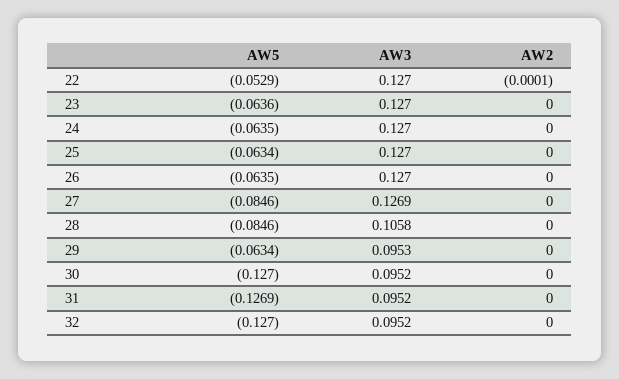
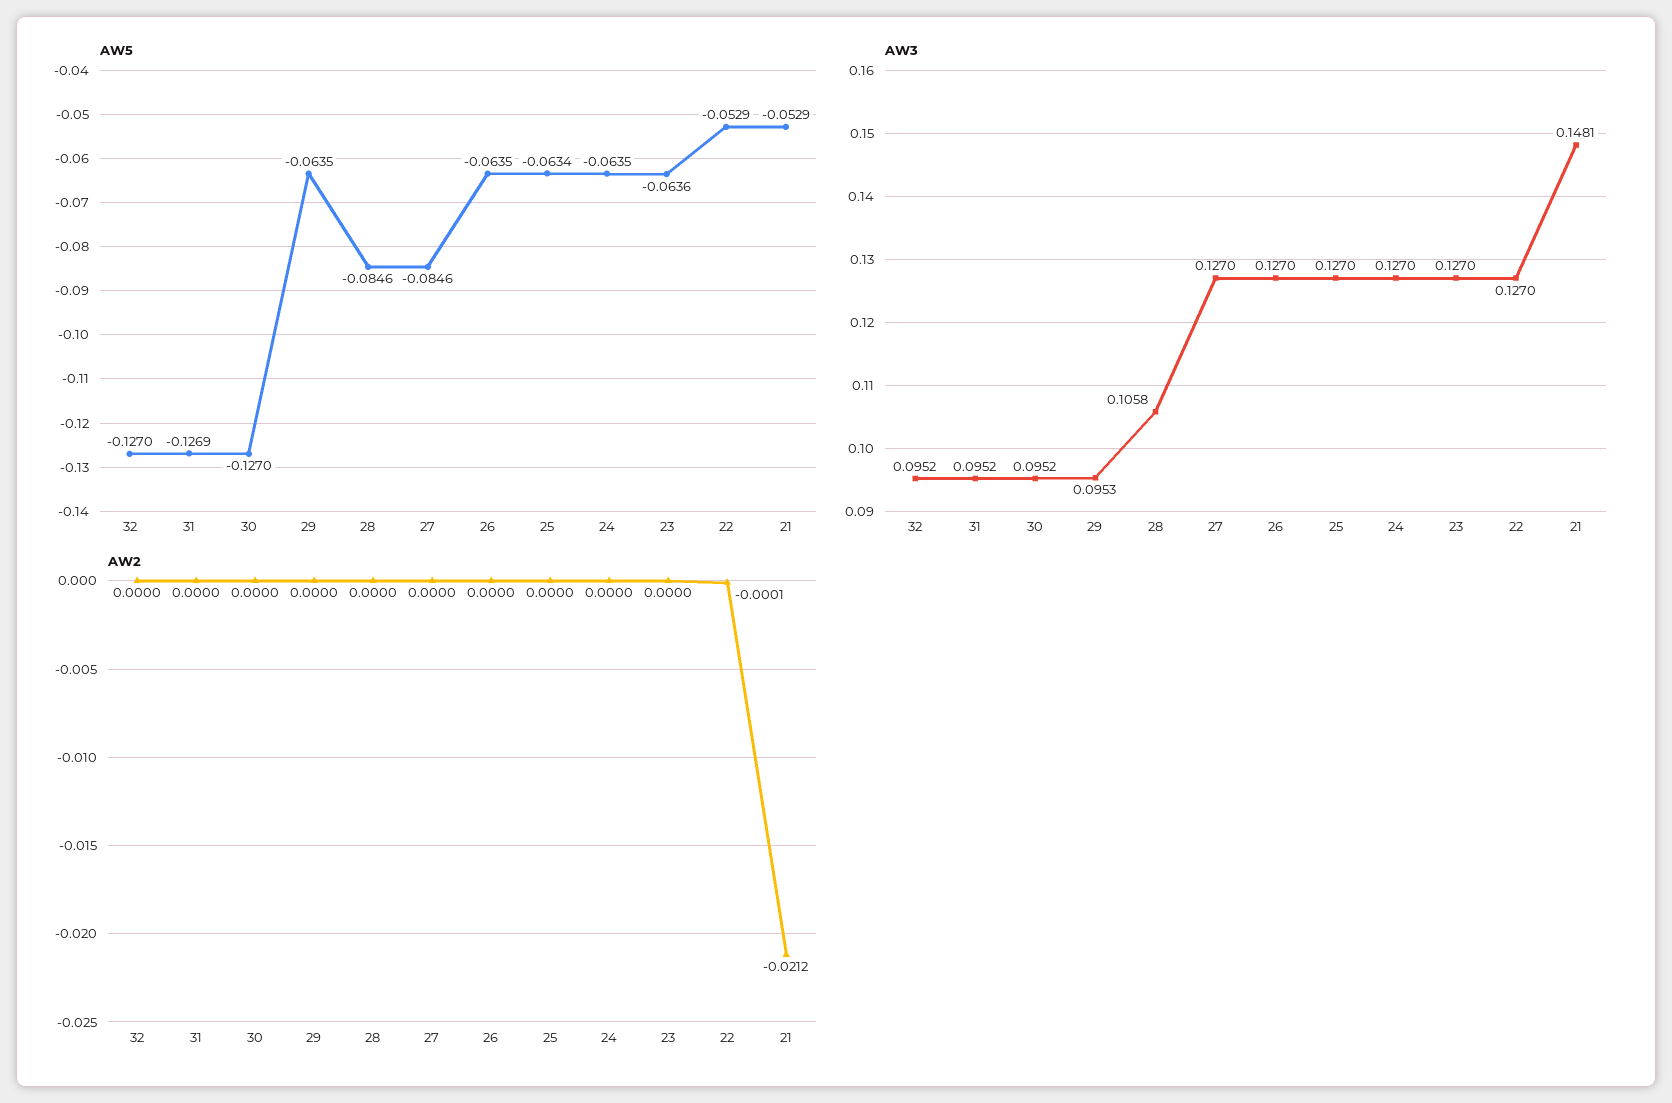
  {
    "AW5": {
      "22": -0.0529,
      "23": -0.0636,
      "24": -0.0635,
      "25": -0.0634,
      "26": -0.0635,
      "27": -0.0846,
      "28": -0.0846,
-     "29": -0.0634,
+     "29": -0.0635,
      "30": -0.127,
      "31": -0.1269,
-     "32": -0.127
+     "32": -0.127,
+     "21": -0.0529
    },
    "AW3": {
      "22": 0.127,
      "23": 0.127,
      "24": 0.127,
      "25": 0.127,
      "26": 0.127,
-     "27": 0.1269,
+     "27": 0.127,
      "28": 0.1058,
      "29": 0.0953,
      "30": 0.0952,
      "31": 0.0952,
-     "32": 0.0952
+     "32": 0.0952,
+     "21": 0.1481
    },
    "AW2": {
      "22": -0.0001,
      "23": 0,
      "24": 0,
      "25": 0,
      "26": 0,
      "27": 0,
      "28": 0,
      "29": 0,
      "30": 0,
      "31": 0,
-     "32": 0
+     "32": 0,
+     "21": -0.0212
    }
  }

